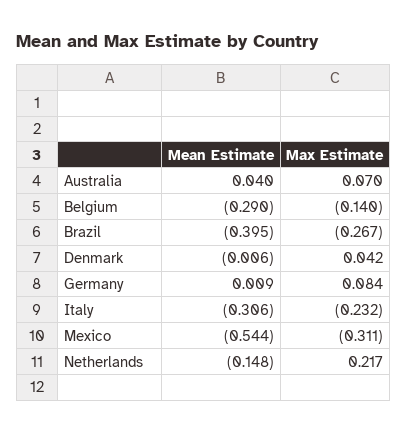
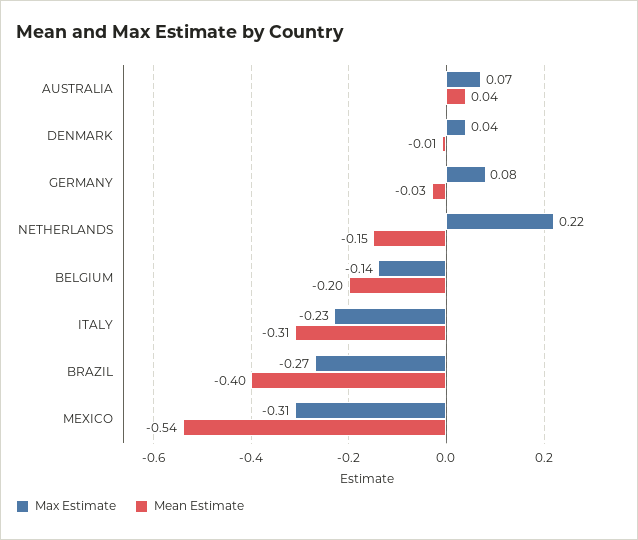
  {
    "Mean Estimate": {
      "Australia": 0.04,
-     "Belgium": -0.29,
+     "Belgium": -0.2,
      "Brazil": -0.395,
      "Denmark": -0.006,
-     "Germany": 0.009,
+     "Germany": -0.03,
      "Italy": -0.306,
      "Mexico": -0.544,
      "Netherlands": -0.148
    },
    "Max Estimate": {
      "Australia": 0.07,
      "Belgium": -0.14,
      "Brazil": -0.267,
      "Denmark": 0.042,
      "Germany": 0.084,
      "Italy": -0.232,
      "Mexico": -0.311,
      "Netherlands": 0.217
    }
  }

